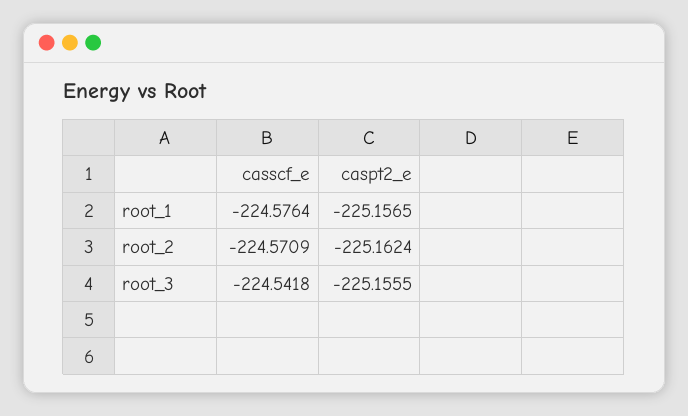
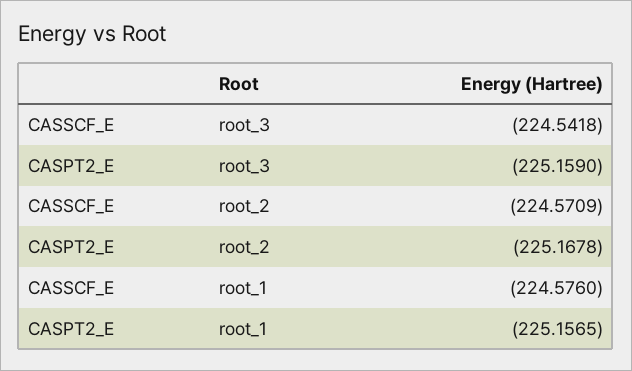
  {
    "casscf_e": {
-     "root_1": -224.5764,
+     "root_1": -224.576,
      "root_2": -224.5709,
      "root_3": -224.5418
    },
    "caspt2_e": {
      "root_1": -225.1565,
-     "root_2": -225.1624,
+     "root_2": -225.1678,
-     "root_3": -225.1555
+     "root_3": -225.159
    }
  }

